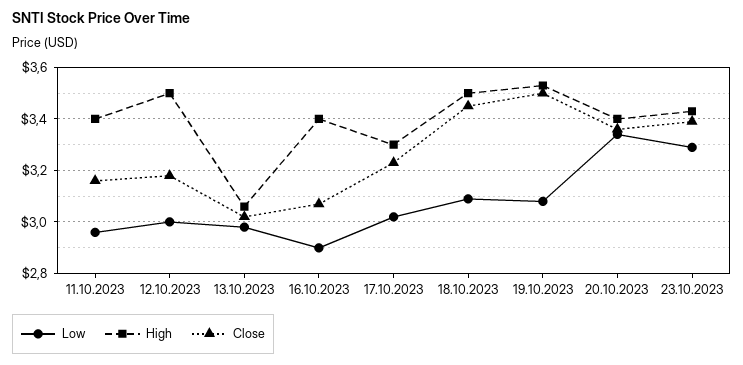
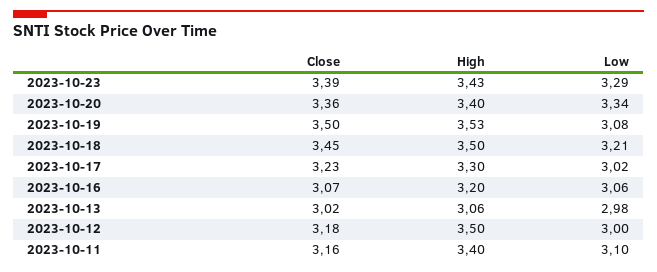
  {
    "Low": {
-     "11.10.2023": 2.95,
+     "11.10.2023": 3.1,
      "12.10.2023": 3,
      "13.10.2023": 2.98,
-     "16.10.2023": 2.9,
+     "16.10.2023": 3.06,
      "17.10.2023": 3.02,
-     "18.10.2023": 3.1,
+     "18.10.2023": 3.21,
      "19.10.2023": 3.08,
      "20.10.2023": 3.34,
      "23.10.2023": 3.29
    },
    "High": {
      "11.10.2023": 3.4,
      "12.10.2023": 3.5,
      "13.10.2023": 3.06,
-     "16.10.2023": 3.4,
+     "16.10.2023": 3.2,
      "17.10.2023": 3.3,
      "18.10.2023": 3.5,
      "19.10.2023": 3.53,
      "20.10.2023": 3.4,
      "23.10.2023": 3.43
    },
    "Close": {
      "11.10.2023": 3.16,
      "12.10.2023": 3.18,
      "13.10.2023": 3.02,
      "16.10.2023": 3.07,
      "17.10.2023": 3.23,
      "18.10.2023": 3.45,
      "19.10.2023": 3.5,
      "20.10.2023": 3.36,
      "23.10.2023": 3.39
    }
  }

